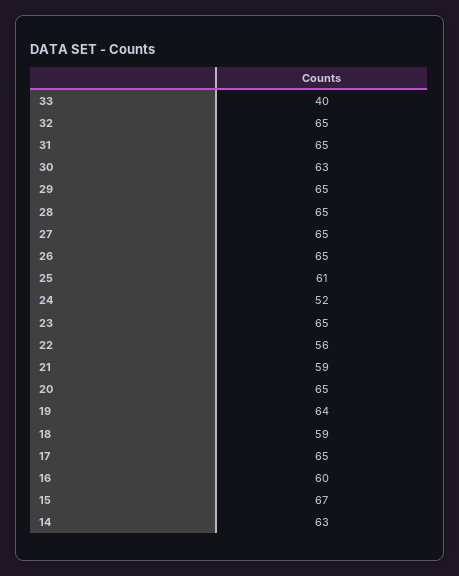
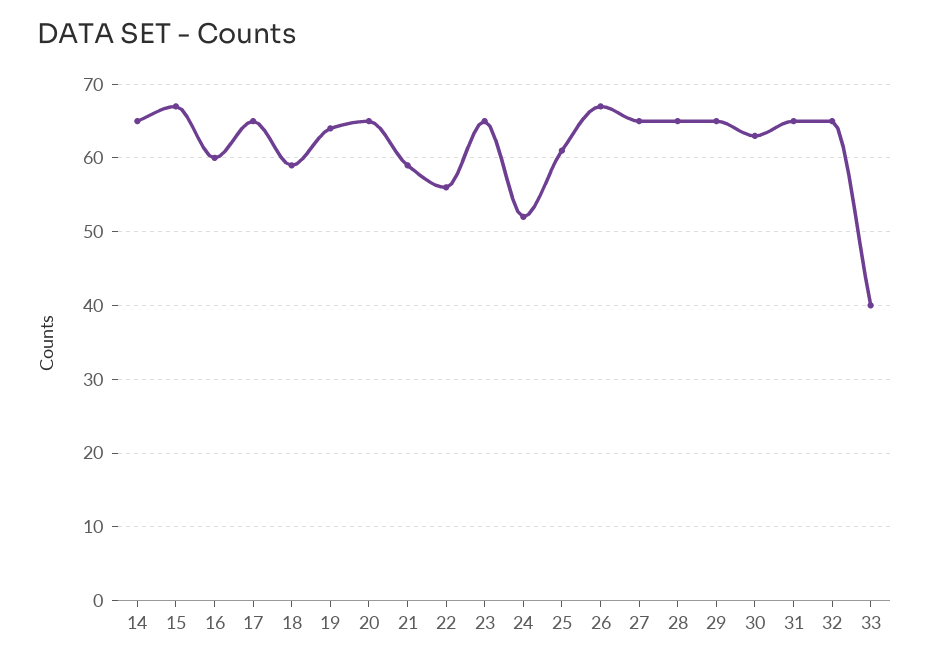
  {
    "33": 40,
    "32": 65,
    "31": 65,
    "30": 63,
    "29": 65,
    "28": 65,
    "27": 65,
-   "26": 65,
+   "26": 67,
    "25": 61,
    "24": 52,
    "23": 65,
    "22": 56,
    "21": 59,
    "20": 65,
    "19": 64,
    "18": 59,
    "17": 65,
    "16": 60,
    "15": 67,
-   "14": 63
+   "14": 65
  }

